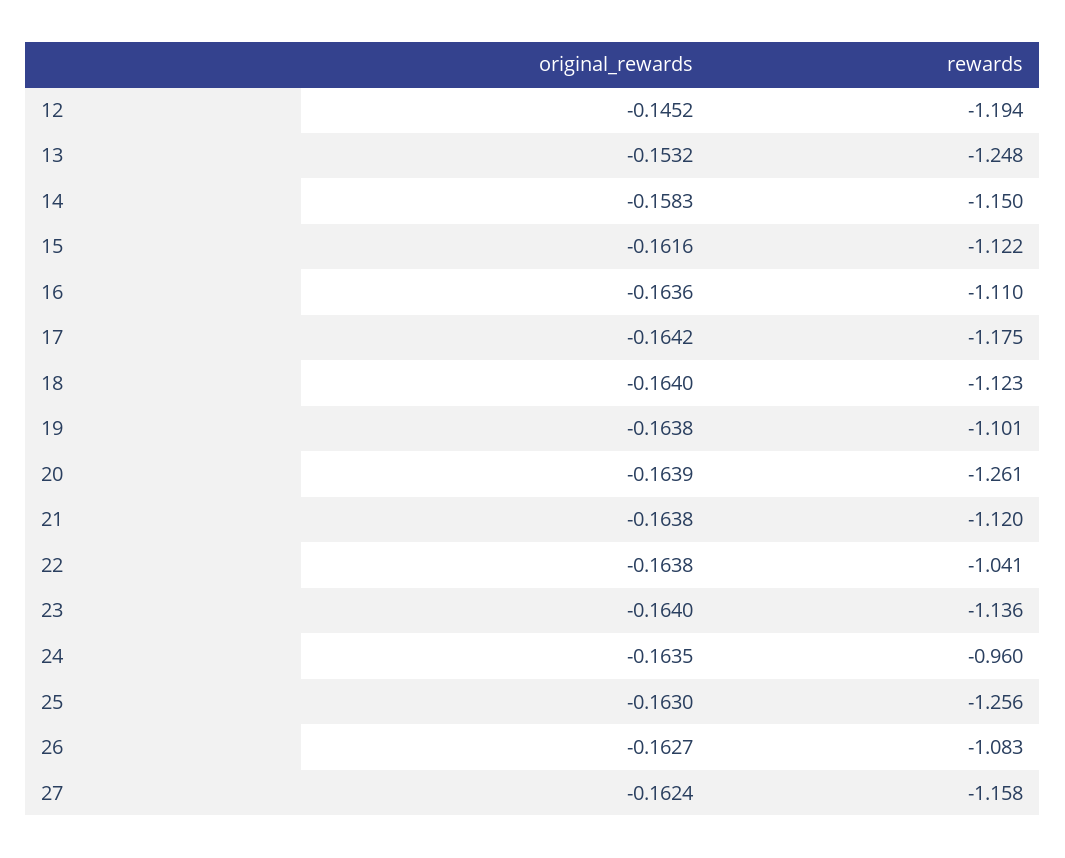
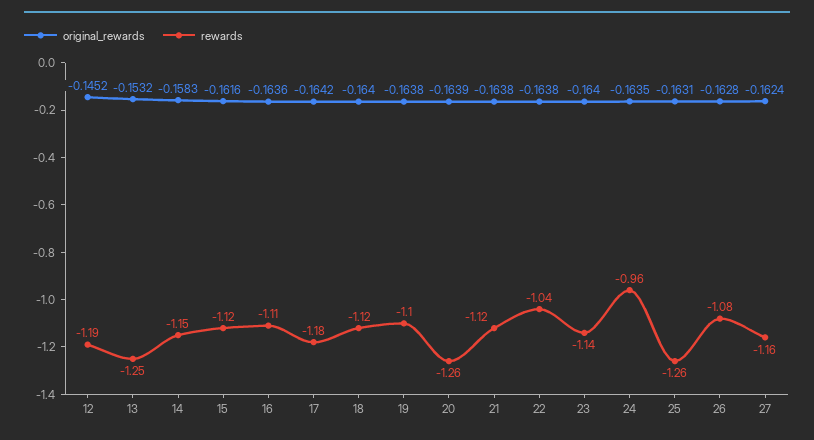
  {
    "original_rewards": {
      "12": -0.1452,
      "13": -0.1532,
      "14": -0.1583,
      "15": -0.1616,
      "16": -0.1636,
      "17": -0.1642,
      "18": -0.164,
      "19": -0.1638,
      "20": -0.1639,
      "21": -0.1638,
      "22": -0.1638,
      "23": -0.164,
      "24": -0.1635,
-     "25": -0.163,
+     "25": -0.1631,
-     "26": -0.1627,
+     "26": -0.1628,
      "27": -0.1624
    },
    "rewards": {
      "12": -1.194,
      "13": -1.248,
      "14": -1.15,
      "15": -1.122,
      "16": -1.11,
      "17": -1.175,
      "18": -1.123,
      "19": -1.101,
      "20": -1.261,
      "21": -1.12,
      "22": -1.041,
      "23": -1.136,
      "24": -0.96,
      "25": -1.256,
      "26": -1.083,
      "27": -1.158
    }
  }

